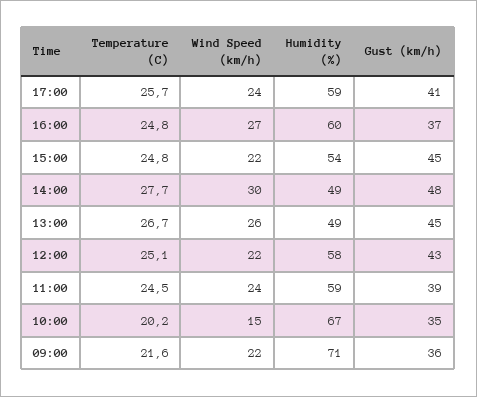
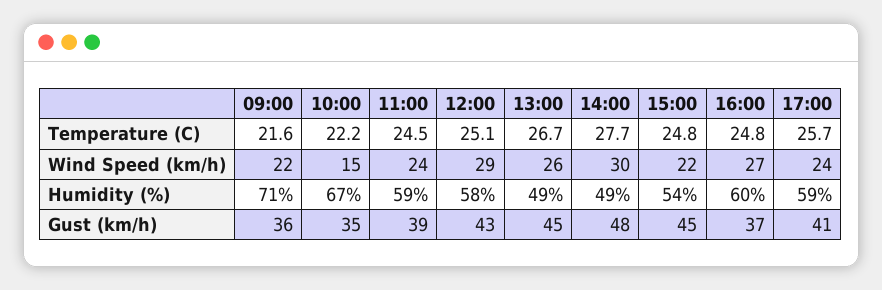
  {
    "Temperature (C)": {
      "17:00": 25.7,
      "16:00": 24.8,
      "15:00": 24.8,
      "14:00": 27.7,
      "13:00": 26.7,
      "12:00": 25.1,
      "11:00": 24.5,
-     "10:00": 20.2,
+     "10:00": 22.2,
      "09:00": 21.6
    },
    "Wind Speed (km/h)": {
      "17:00": 24,
      "16:00": 27,
      "15:00": 22,
      "14:00": 30,
      "13:00": 26,
-     "12:00": 22,
+     "12:00": 29,
      "11:00": 24,
      "10:00": 15,
      "09:00": 22
    },
    "Humidity (%)": {
      "17:00": 59,
      "16:00": 60,
      "15:00": 54,
      "14:00": 49,
      "13:00": 49,
      "12:00": 58,
      "11:00": 59,
      "10:00": 67,
      "09:00": 71
    },
    "Gust (km/h)": {
      "17:00": 41,
      "16:00": 37,
      "15:00": 45,
      "14:00": 48,
      "13:00": 45,
      "12:00": 43,
      "11:00": 39,
      "10:00": 35,
      "09:00": 36
    }
  }

